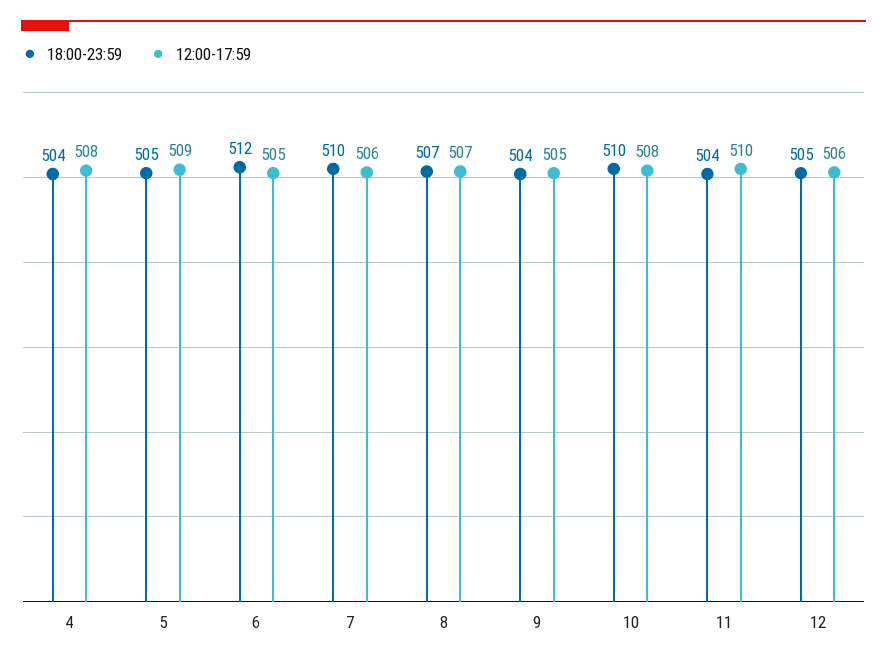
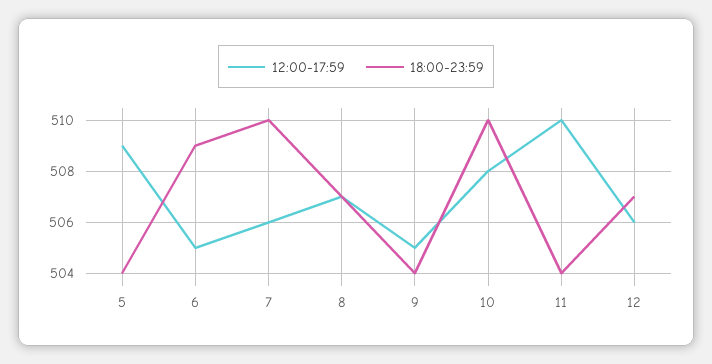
  {
    "18:00-23:59": {
-     "4": 504,
-     "5": 505,
+     "5": 504,
-     "6": 512,
+     "6": 509,
      "7": 510,
      "8": 507,
      "9": 504,
      "10": 510,
      "11": 504,
-     "12": 505
+     "12": 507
    },
    "12:00-17:59": {
-     "4": 508,
      "5": 509,
      "6": 505,
      "7": 506,
      "8": 507,
      "9": 505,
      "10": 508,
      "11": 510,
      "12": 506
    }
  }

